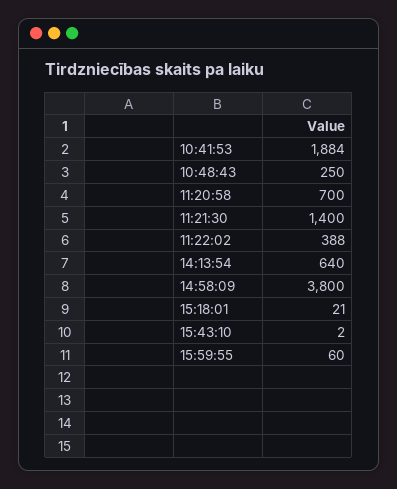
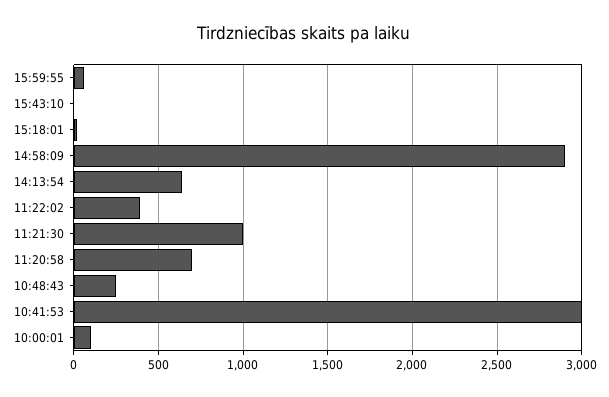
  {
-   "10:41:53": 1884,
+   "10:41:53": 3000,
    "10:48:43": 250,
    "11:20:58": 700,
-   "11:21:30": 1400,
+   "11:21:30": 1000,
    "11:22:02": 388,
    "14:13:54": 640,
-   "14:58:09": 3800,
+   "14:58:09": 2900,
    "15:18:01": 21,
    "15:43:10": 2,
-   "15:59:55": 60
+   "15:59:55": 60,
+   "10:00:01": 100
  }

